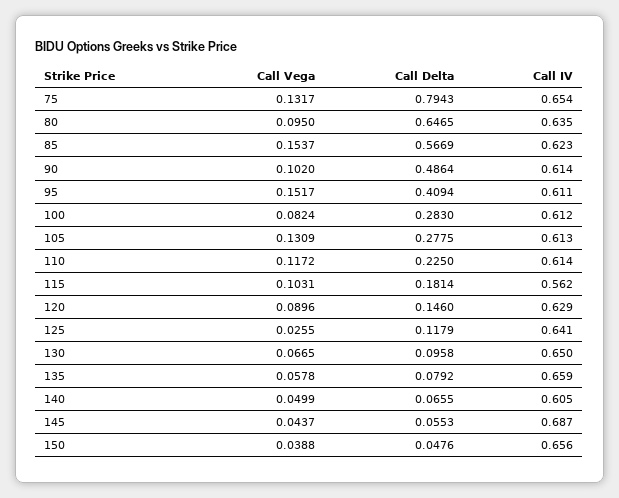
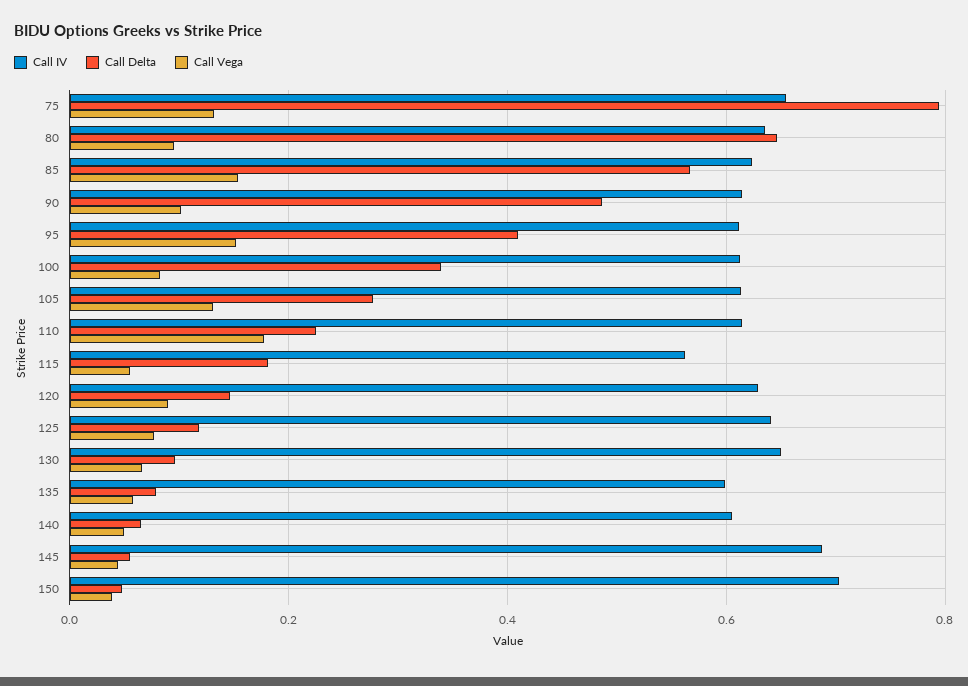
  {
    "Call Vega": {
      "75": 0.1317,
      "80": 0.095,
      "85": 0.1537,
      "90": 0.102,
      "95": 0.1517,
      "100": 0.0824,
      "105": 0.1309,
-     "110": 0.1172,
+     "110": 0.18,
-     "115": 0.1031,
+     "115": 0.06,
      "120": 0.0896,
-     "125": 0.0255,
+     "125": 0.08,
      "130": 0.0665,
      "135": 0.0578,
      "140": 0.0499,
      "145": 0.0437,
      "150": 0.0388
    },
    "Call Delta": {
      "75": 0.7943,
      "80": 0.6465,
      "85": 0.5669,
      "90": 0.4864,
      "95": 0.4094,
-     "100": 0.283,
+     "100": 0.34,
      "105": 0.2775,
      "110": 0.225,
      "115": 0.1814,
      "120": 0.146,
      "125": 0.1179,
      "130": 0.0958,
      "135": 0.0792,
      "140": 0.0655,
      "145": 0.0553,
      "150": 0.0476
    },
    "Call IV": {
      "75": 0.654,
      "80": 0.635,
      "85": 0.623,
      "90": 0.614,
      "95": 0.611,
      "100": 0.612,
      "105": 0.613,
      "110": 0.614,
      "115": 0.562,
      "120": 0.629,
      "125": 0.641,
      "130": 0.65,
-     "135": 0.659,
+     "135": 0.6,
      "140": 0.605,
      "145": 0.687,
-     "150": 0.656
+     "150": 0.7
    }
  }

